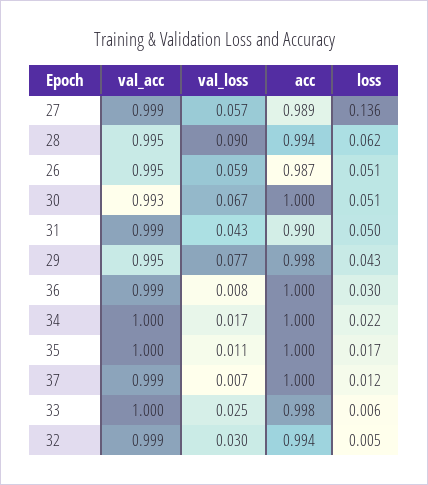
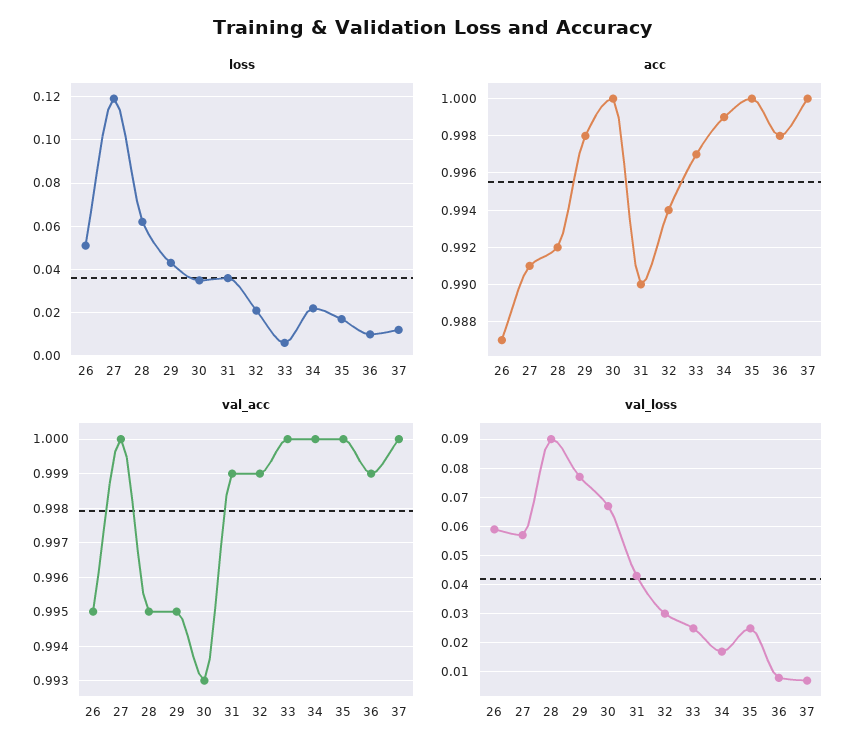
  {
    "val_acc": {
-     "27": 0.999,
+     "27": 1,
      "28": 0.995,
      "26": 0.995,
      "30": 0.993,
      "31": 0.999,
      "29": 0.995,
      "36": 0.999,
      "34": 1,
      "35": 1,
-     "37": 0.999,
+     "37": 1,
      "33": 1,
      "32": 0.999
    },
    "val_loss": {
      "27": 0.057,
      "28": 0.09,
      "26": 0.059,
      "30": 0.067,
      "31": 0.043,
      "29": 0.077,
      "36": 0.008,
      "34": 0.017,
-     "35": 0.011,
+     "35": 0.025,
      "37": 0.007,
      "33": 0.025,
      "32": 0.03
    },
    "acc": {
-     "27": 0.989,
+     "27": 0.991,
-     "28": 0.994,
+     "28": 0.992,
      "26": 0.987,
      "30": 1,
      "31": 0.99,
      "29": 0.998,
-     "36": 1,
+     "36": 0.998,
-     "34": 1,
+     "34": 0.999,
      "35": 1,
      "37": 1,
-     "33": 0.998,
+     "33": 0.997,
      "32": 0.994
    },
    "loss": {
-     "27": 0.136,
+     "27": 0.12,
      "28": 0.062,
      "26": 0.051,
-     "30": 0.051,
+     "30": 0.035,
-     "31": 0.05,
+     "31": 0.035,
      "29": 0.043,
-     "36": 0.03,
+     "36": 0.01,
      "34": 0.022,
      "35": 0.017,
      "37": 0.012,
      "33": 0.006,
-     "32": 0.005
+     "32": 0.02
    }
  }

